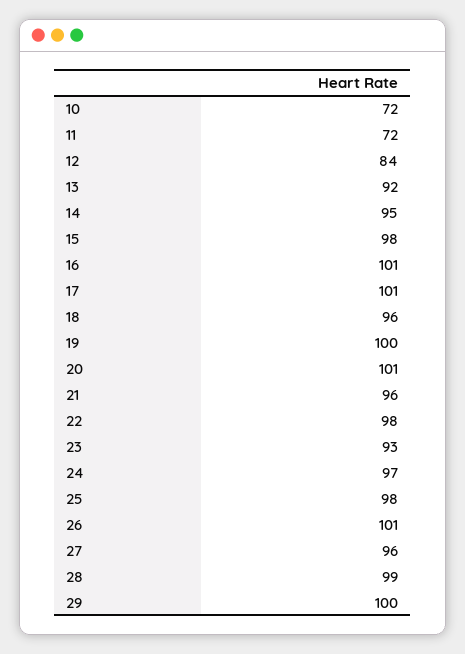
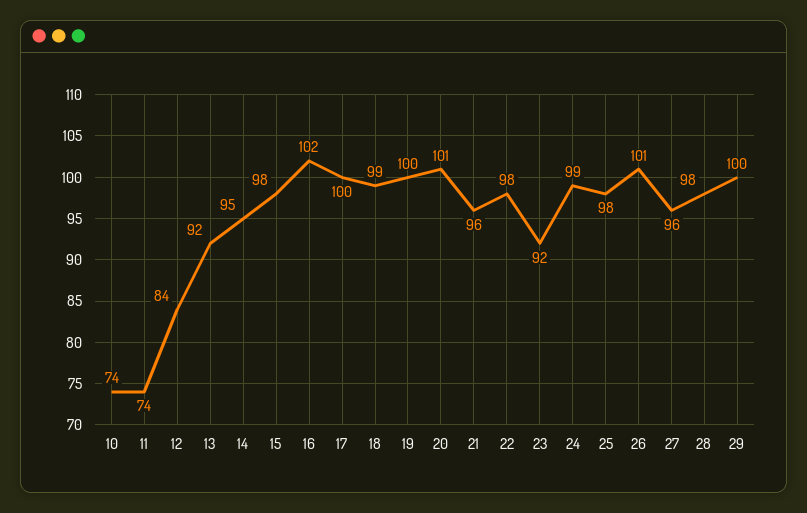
  {
-   "10": 72,
+   "10": 74,
-   "11": 72,
+   "11": 74,
    "12": 84,
    "13": 92,
    "14": 95,
    "15": 98,
-   "16": 101,
+   "16": 102,
-   "17": 101,
+   "17": 100,
-   "18": 96,
+   "18": 99,
    "19": 100,
    "20": 101,
    "21": 96,
    "22": 98,
-   "23": 93,
+   "23": 92,
-   "24": 97,
+   "24": 99,
    "25": 98,
    "26": 101,
    "27": 96,
-   "28": 99,
+   "28": 98,
    "29": 100
  }

